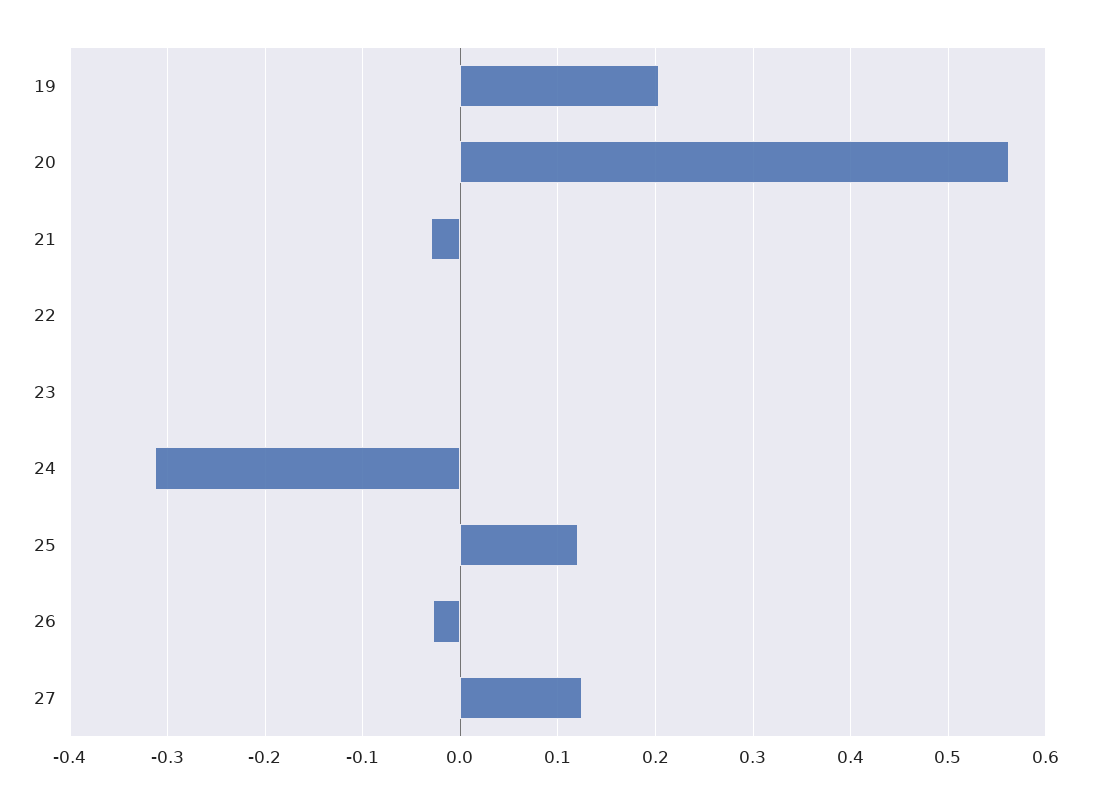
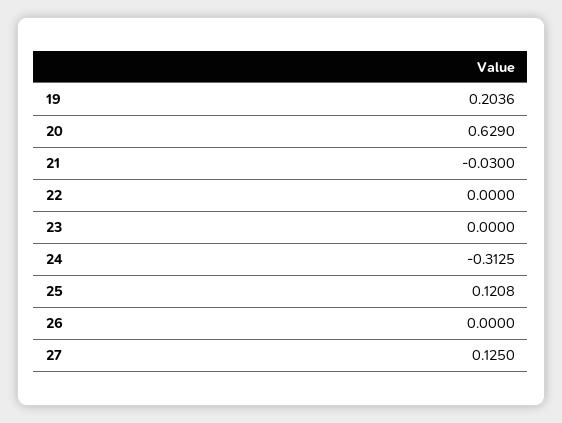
  {
    "19": 0.2036,
-   "20": 0.56,
+   "20": 0.629,
    "21": -0.03,
    "22": 0,
    "23": 0,
    "24": -0.3125,
    "25": 0.1208,
-   "26": -0.03,
+   "26": 0,
    "27": 0.125
  }

